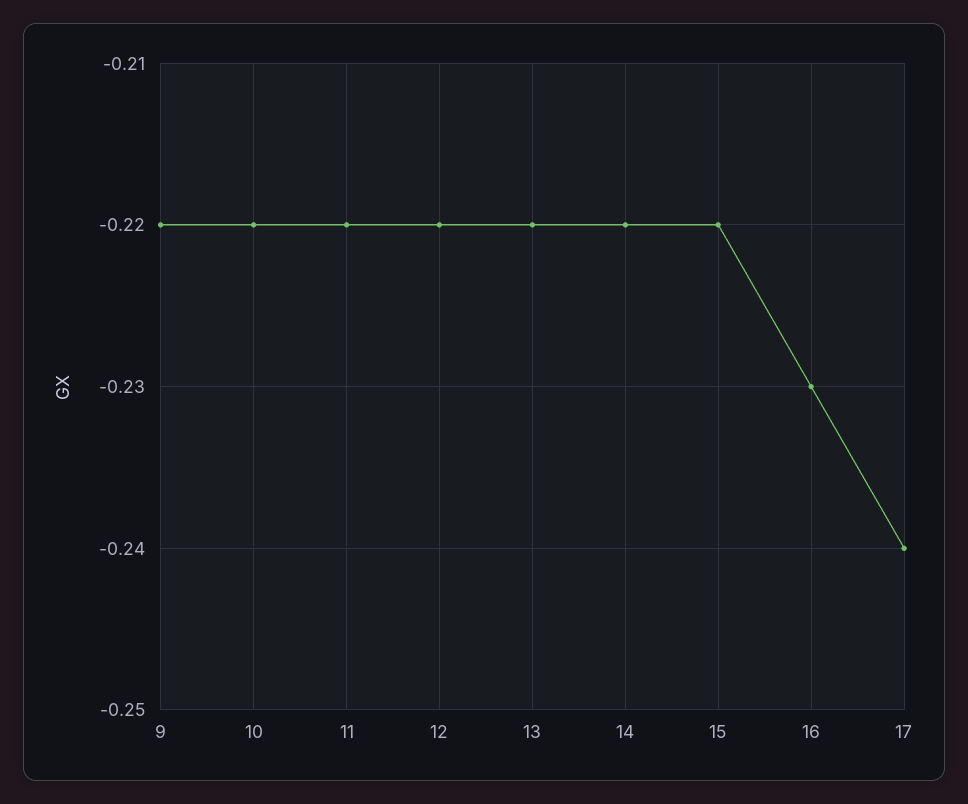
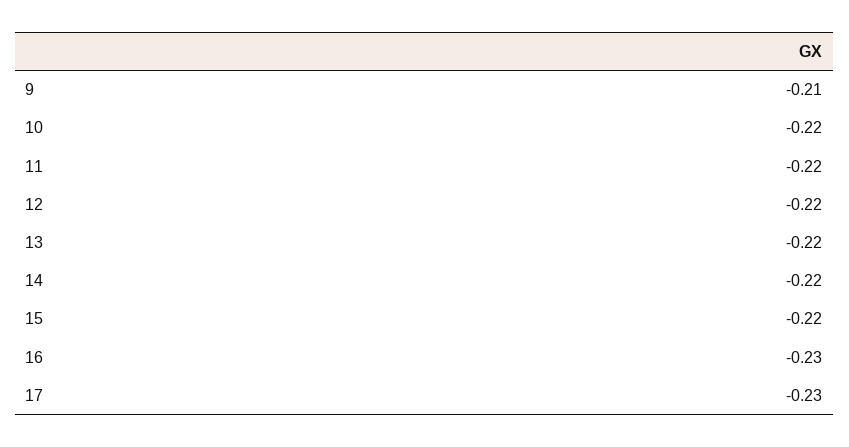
  {
-   "9": -0.22,
+   "9": -0.21,
    "10": -0.22,
    "11": -0.22,
    "12": -0.22,
    "13": -0.22,
    "14": -0.22,
    "15": -0.22,
    "16": -0.23,
-   "17": -0.24
+   "17": -0.23
  }

